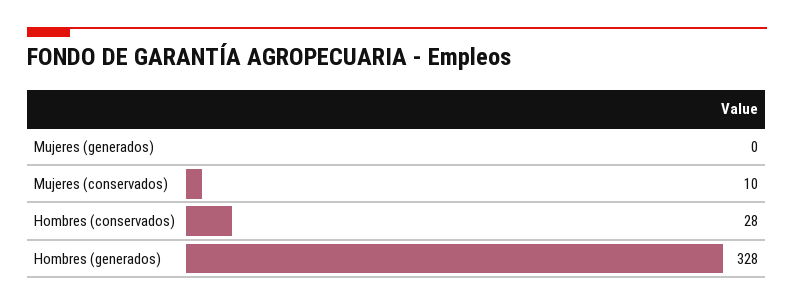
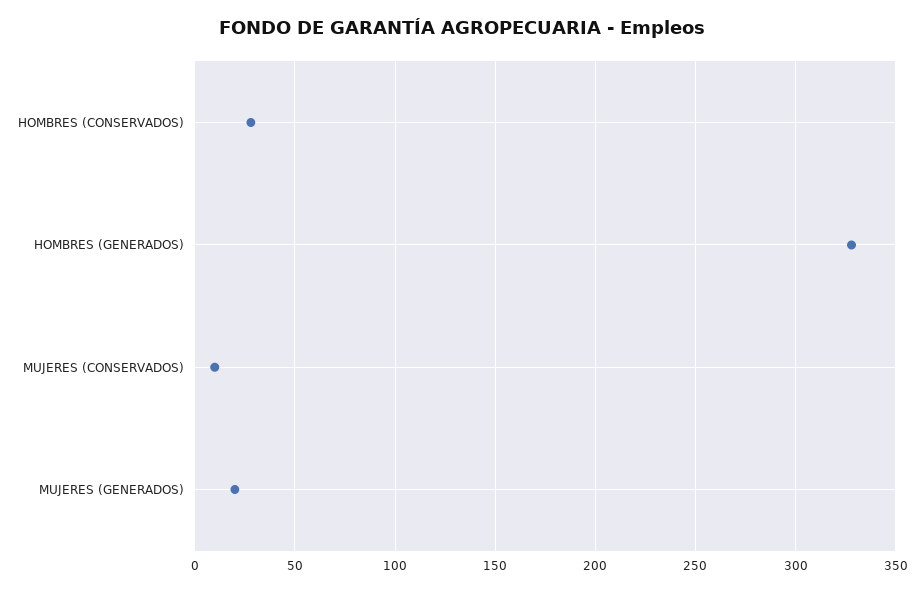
  {
-   "Mujeres (generados)": 0,
+   "Mujeres (generados)": 20,
    "Mujeres (conservados)": 10,
    "Hombres (conservados)": 28,
    "Hombres (generados)": 328
  }

